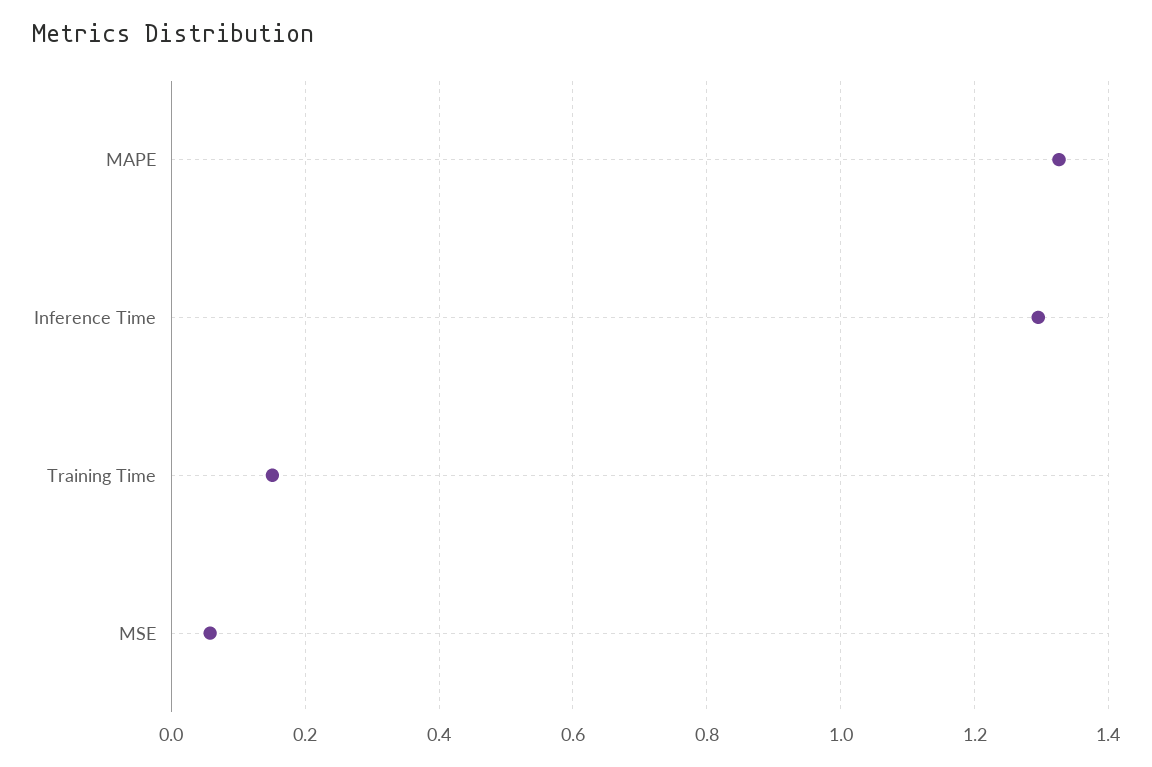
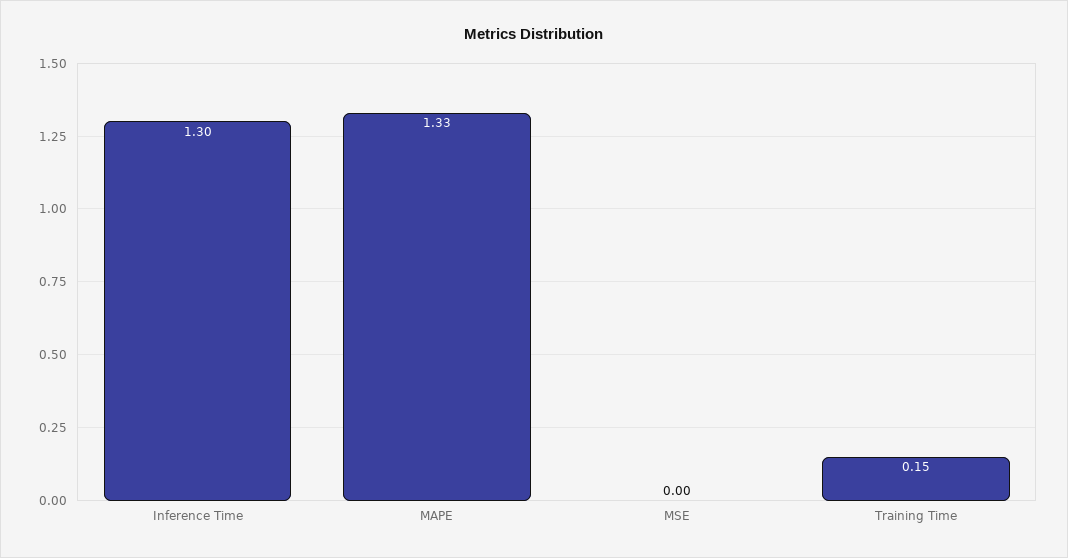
  {
    "MAPE": 1.33,
    "Inference Time": 1.3,
    "Training Time": 0.15,
-   "MSE": 0.06
+   "MSE": 0
  }

